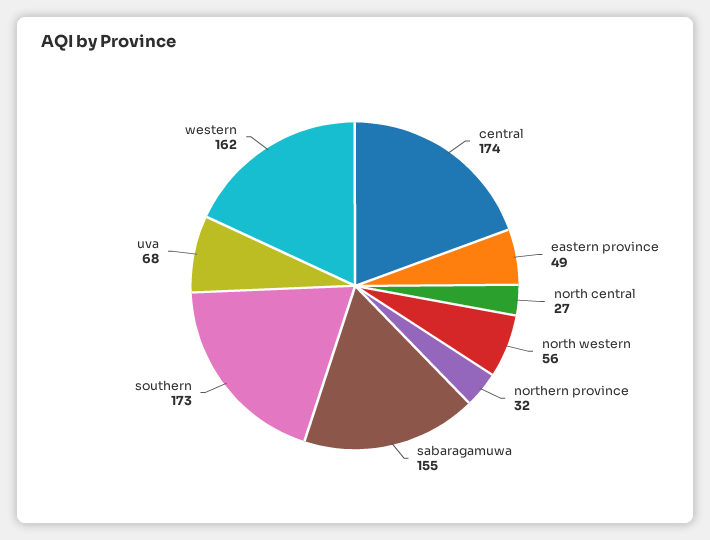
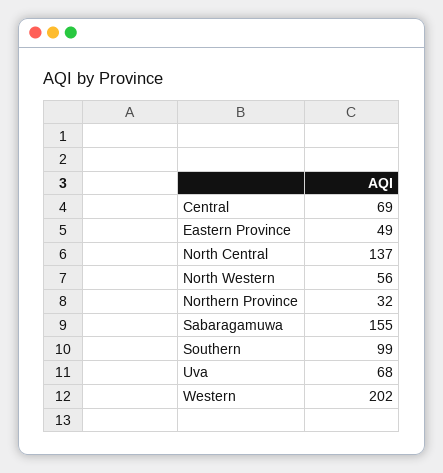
  {
-   "central": 174,
+   "central": 69,
    "eastern province": 49,
-   "north central": 27,
+   "north central": 137,
    "north western": 56,
    "northern province": 32,
    "sabaragamuwa": 155,
-   "southern": 173,
+   "southern": 99,
    "uva": 68,
-   "western": 162
+   "western": 202
  }

